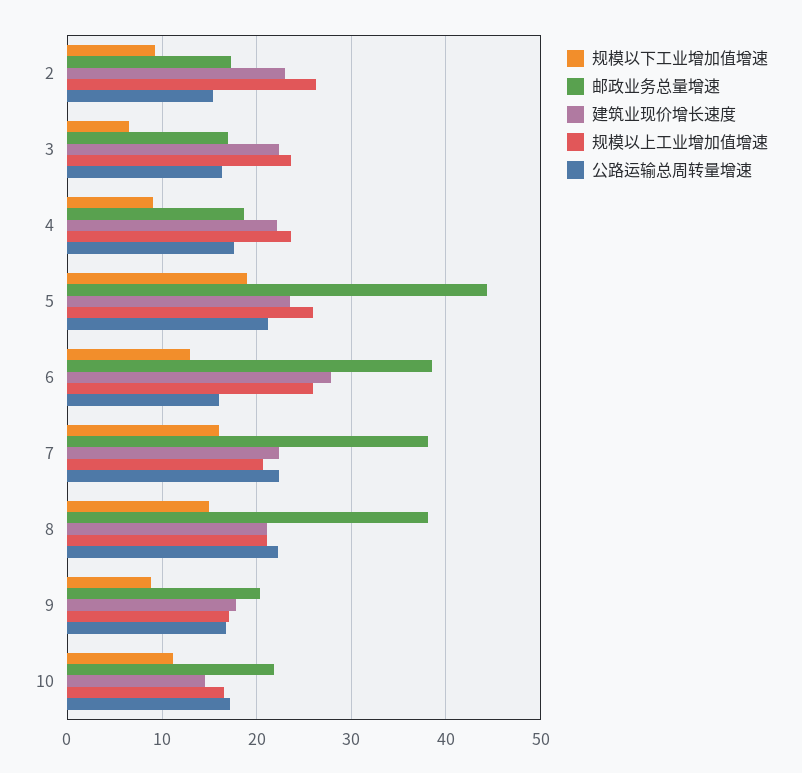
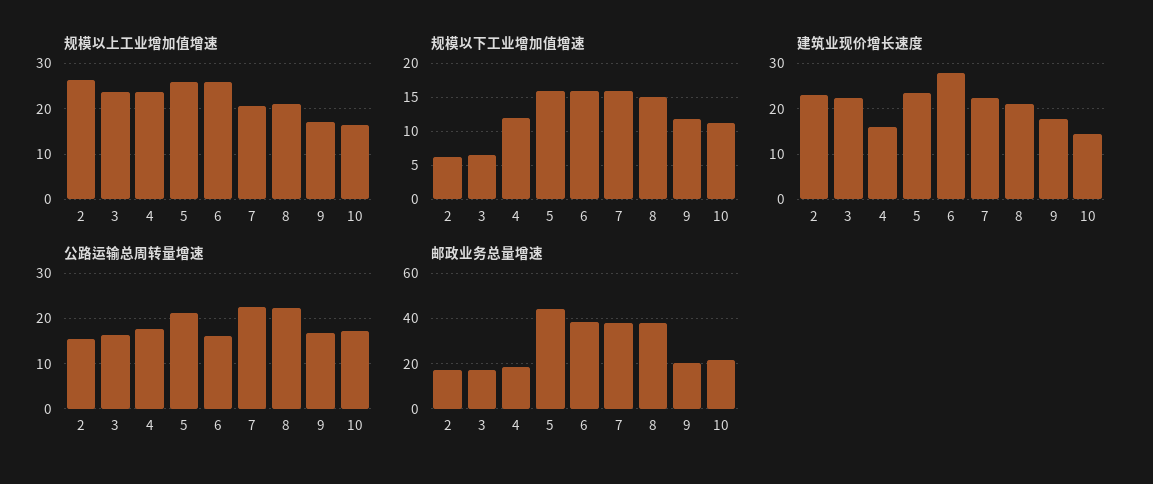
  {
    "规模以下工业增加值增速": {
-     "2": 9,
+     "2": 6,
      "3": 7,
-     "4": 9,
+     "4": 12,
-     "5": 19,
+     "5": 16,
-     "6": 13,
+     "6": 16,
      "7": 16,
      "8": 15,
-     "9": 9,
+     "9": 12,
      "10": 11
    },
    "邮政业务总量增速": {
      "2": 17,
      "3": 17,
      "4": 19,
      "5": 44,
      "6": 39,
      "7": 38,
      "8": 38,
      "9": 20,
      "10": 22
    },
    "建筑业现价增长速度": {
      "2": 23,
      "3": 22,
-     "4": 22,
+     "4": 16,
      "5": 24,
      "6": 28,
      "7": 22,
      "8": 21,
      "9": 18,
      "10": 15
    },
    "规模以上工业增加值增速": {
      "2": 26,
      "3": 24,
      "4": 24,
      "5": 26,
      "6": 26,
      "7": 21,
      "8": 21,
      "9": 17,
      "10": 17
    },
    "公路运输总周转量增速": {
      "2": 15,
      "3": 16,
      "4": 18,
      "5": 21,
      "6": 16,
      "7": 22,
      "8": 22,
      "9": 17,
      "10": 17
    }
  }

